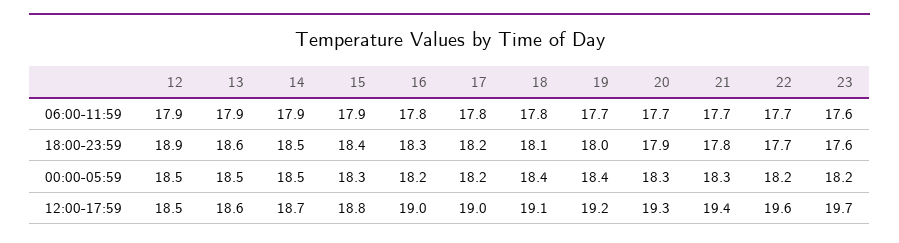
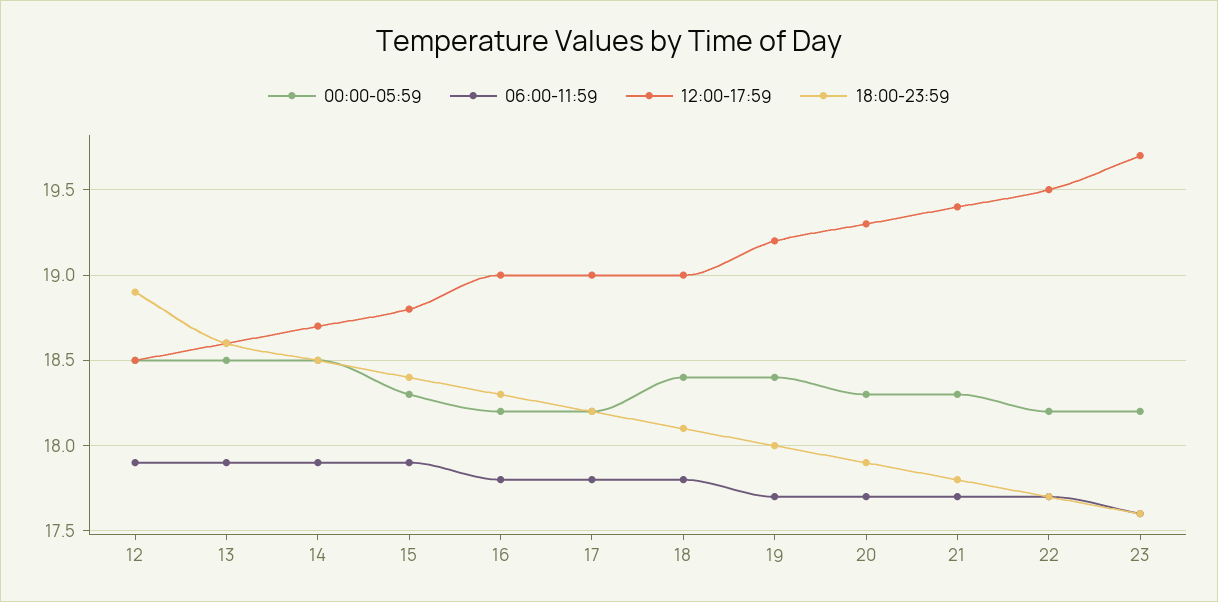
  {
    "06:00-11:59": {
      "12": 17.9,
      "13": 17.9,
      "14": 17.9,
      "15": 17.9,
      "16": 17.8,
      "17": 17.8,
      "18": 17.8,
      "19": 17.7,
      "20": 17.7,
      "21": 17.7,
      "22": 17.7,
      "23": 17.6
    },
    "18:00-23:59": {
      "12": 18.9,
      "13": 18.6,
      "14": 18.5,
      "15": 18.4,
      "16": 18.3,
      "17": 18.2,
      "18": 18.1,
      "19": 18,
      "20": 17.9,
      "21": 17.8,
      "22": 17.7,
      "23": 17.6
    },
    "00:00-05:59": {
      "12": 18.5,
      "13": 18.5,
      "14": 18.5,
      "15": 18.3,
      "16": 18.2,
      "17": 18.2,
      "18": 18.4,
      "19": 18.4,
      "20": 18.3,
      "21": 18.3,
      "22": 18.2,
      "23": 18.2
    },
    "12:00-17:59": {
      "12": 18.5,
      "13": 18.6,
      "14": 18.7,
      "15": 18.8,
      "16": 19,
      "17": 19,
-     "18": 19.1,
+     "18": 19,
      "19": 19.2,
      "20": 19.3,
      "21": 19.4,
-     "22": 19.6,
+     "22": 19.5,
      "23": 19.7
    }
  }

